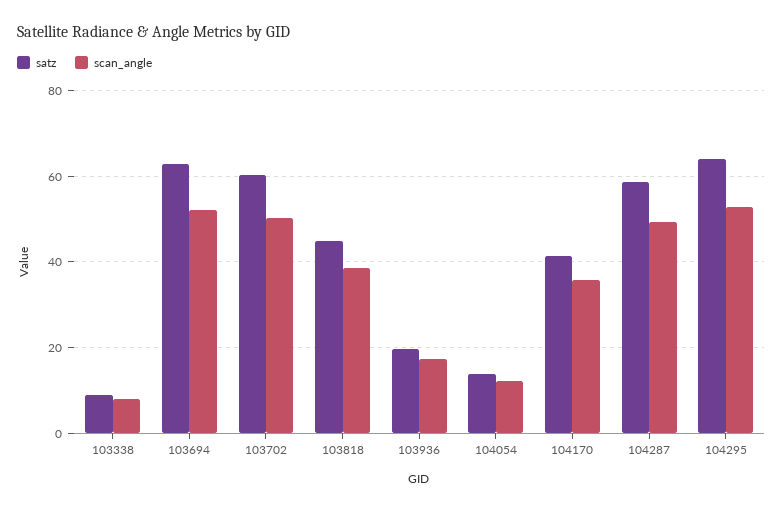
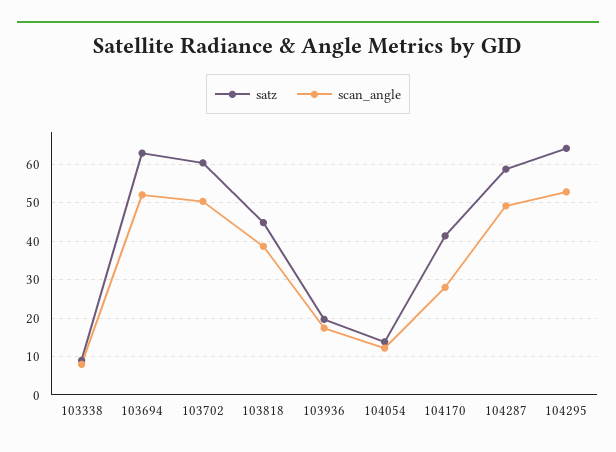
  {
    "satz": {
      "103338": 8,
      "103694": 62,
      "103702": 60,
      "103818": 44,
      "103936": 20,
      "104054": 14,
      "104170": 42,
      "104287": 58,
      "104295": 64
    },
    "scan_angle": {
      "103338": 8,
      "103694": 52,
      "103702": 50,
      "103818": 38,
      "103936": 18,
      "104054": 12,
-     "104170": 36,
+     "104170": 28,
      "104287": 50,
      "104295": 52
    }
  }

